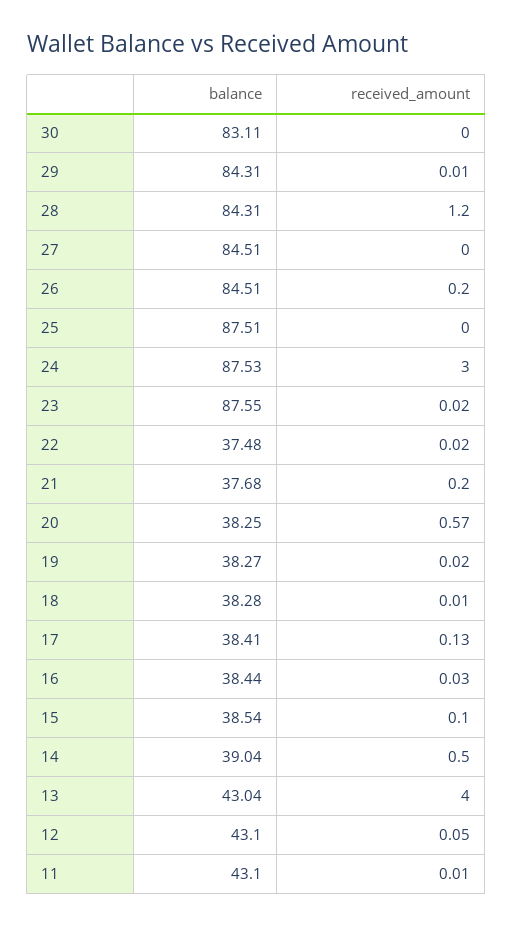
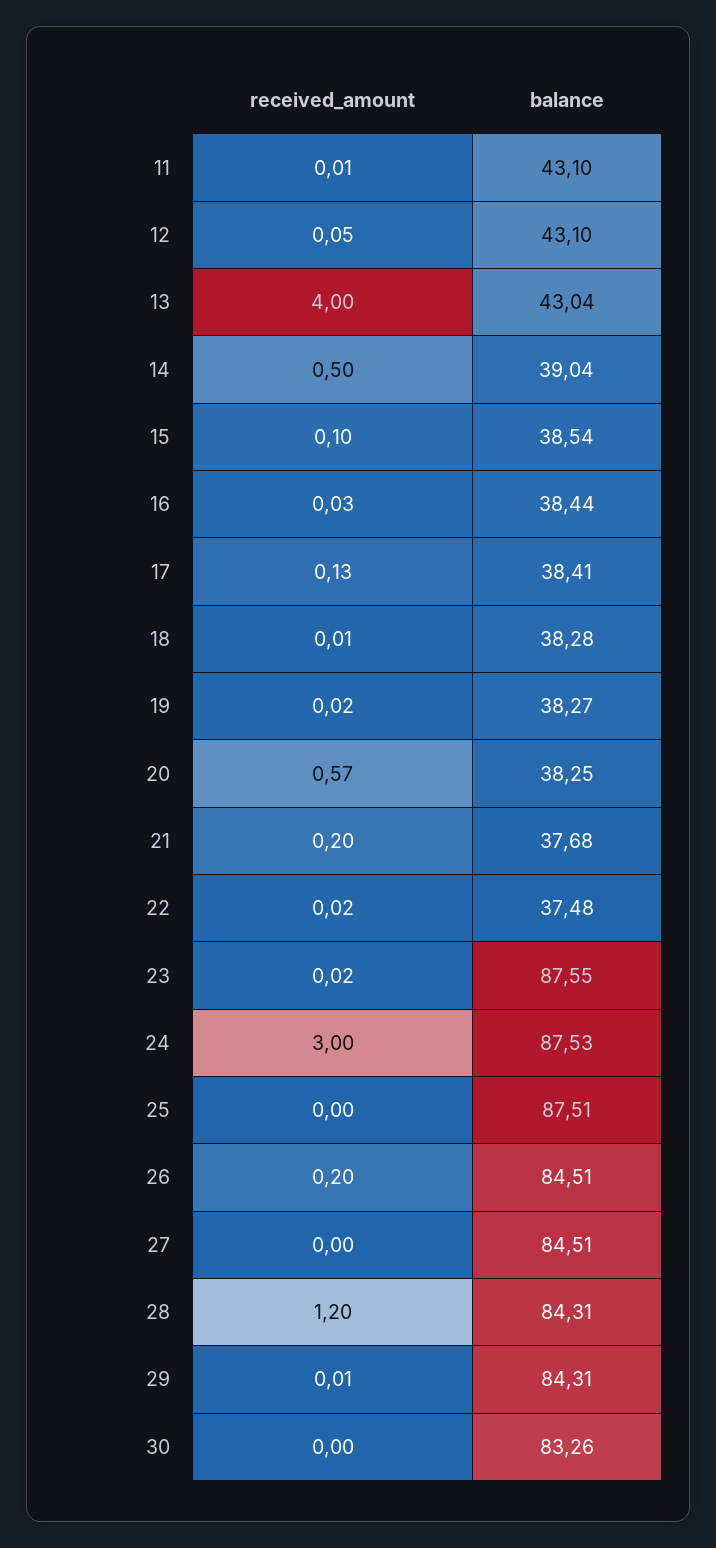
  {
    "balance": {
-     "30": 83.11,
+     "30": 83.26,
      "29": 84.31,
      "28": 84.31,
      "27": 84.51,
      "26": 84.51,
      "25": 87.51,
      "24": 87.53,
      "23": 87.55,
      "22": 37.48,
      "21": 37.68,
      "20": 38.25,
      "19": 38.27,
      "18": 38.28,
      "17": 38.41,
      "16": 38.44,
      "15": 38.54,
      "14": 39.04,
      "13": 43.04,
      "12": 43.1,
      "11": 43.1
    },
    "received_amount": {
      "30": 0,
      "29": 0.01,
      "28": 1.2,
      "27": 0,
      "26": 0.2,
      "25": 0,
      "24": 3,
      "23": 0.02,
      "22": 0.02,
      "21": 0.2,
      "20": 0.57,
      "19": 0.02,
      "18": 0.01,
      "17": 0.13,
      "16": 0.03,
      "15": 0.1,
      "14": 0.5,
      "13": 4,
      "12": 0.05,
      "11": 0.01
    }
  }

